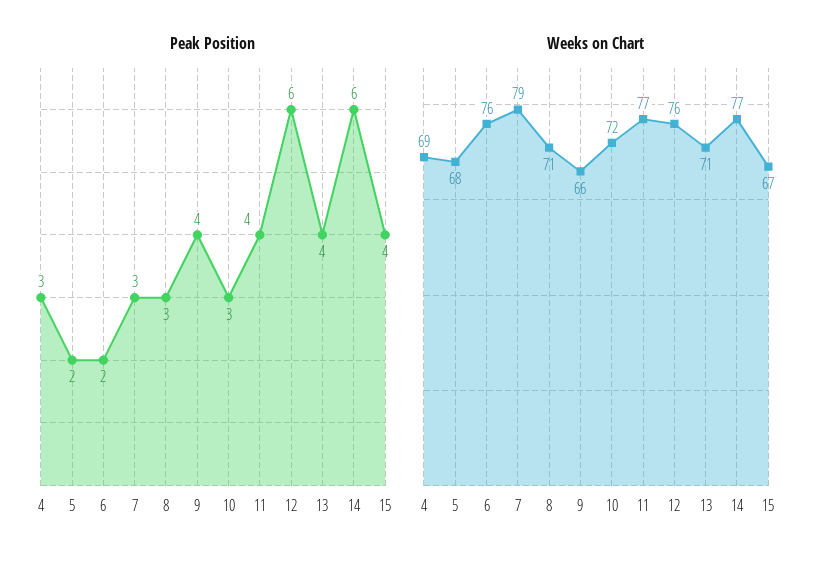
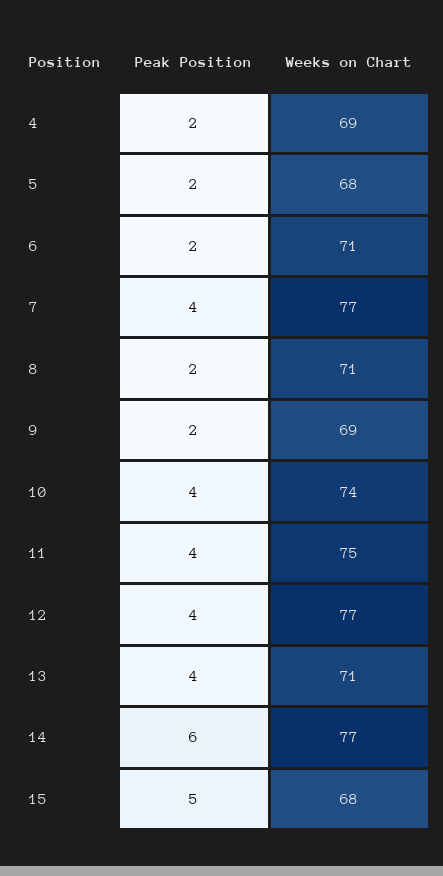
  {
    "Peak Position": {
-     "4": 3,
+     "4": 2,
      "5": 2,
      "6": 2,
-     "7": 3,
+     "7": 4,
-     "8": 3,
+     "8": 2,
-     "9": 4,
+     "9": 2,
-     "10": 3,
+     "10": 4,
      "11": 4,
-     "12": 6,
+     "12": 4,
      "13": 4,
      "14": 6,
-     "15": 4
+     "15": 5
    },
    "Weeks on Chart": {
      "4": 69,
      "5": 68,
-     "6": 76,
+     "6": 71,
-     "7": 79,
+     "7": 77,
      "8": 71,
-     "9": 66,
+     "9": 69,
-     "10": 72,
+     "10": 74,
-     "11": 77,
+     "11": 75,
-     "12": 76,
+     "12": 77,
      "13": 71,
      "14": 77,
-     "15": 67
+     "15": 68
    }
  }

